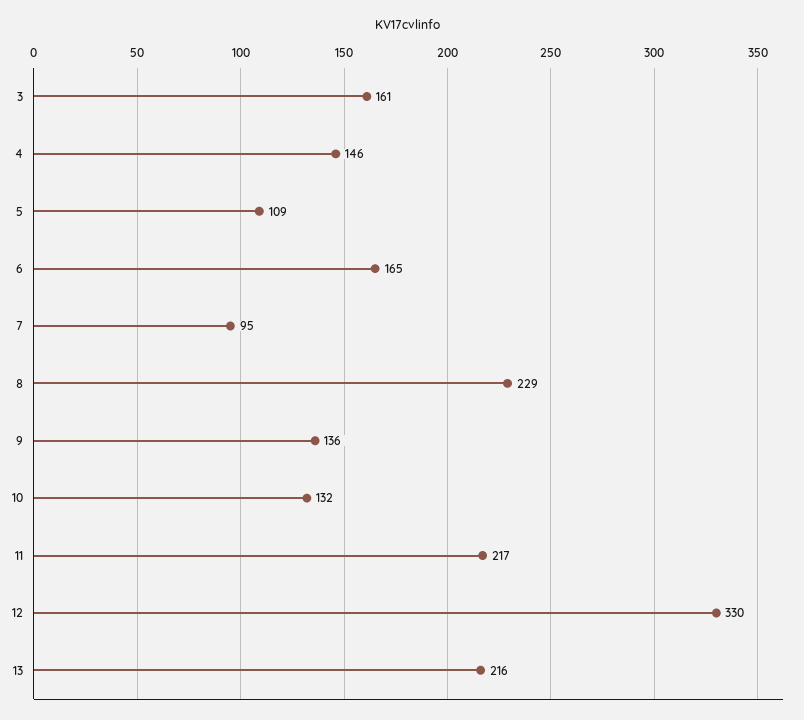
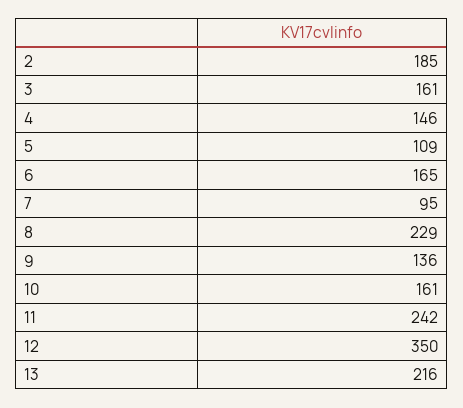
  {
    "3": 161,
    "4": 146,
    "5": 109,
    "6": 165,
    "7": 95,
    "8": 229,
    "9": 136,
-   "10": 132,
+   "10": 161,
-   "11": 217,
+   "11": 242,
-   "12": 330,
+   "12": 350,
-   "13": 216
+   "13": 216,
+   "2": 185
  }

